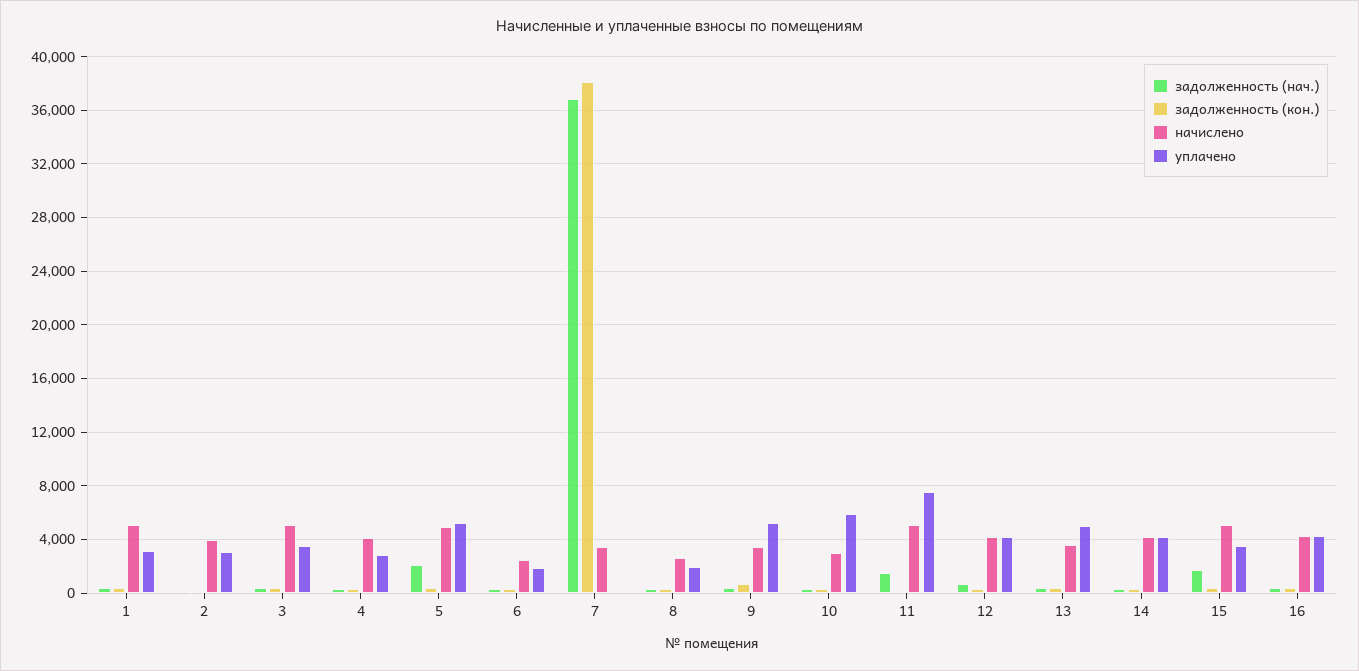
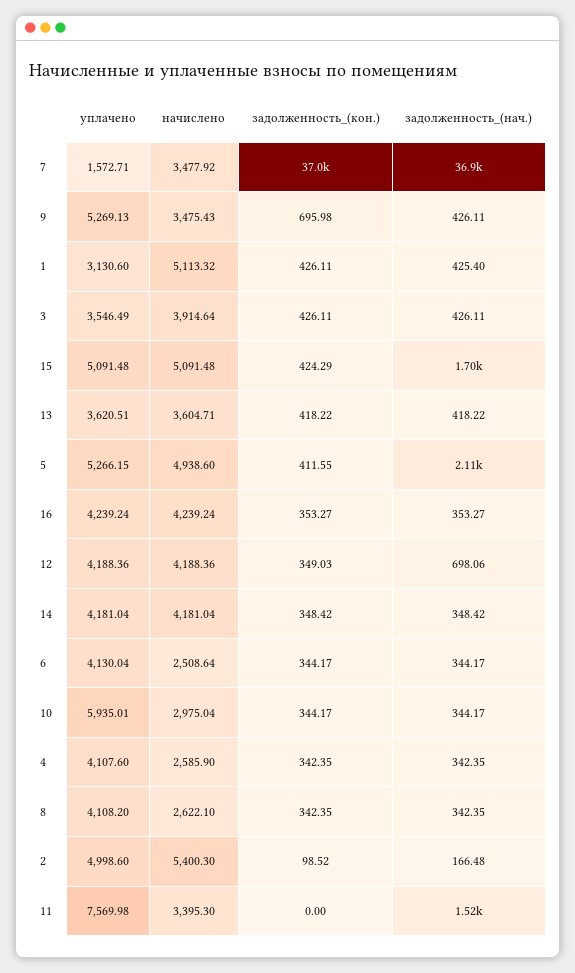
  {
    "задолженность (нач.)": {
      "1": 425.4,
      "2": 166.48,
      "3": 426.11,
      "4": 342.35,
      "5": 2110,
      "6": 344.17,
      "7": 36900,
      "8": 342.35,
      "9": 426.11,
      "10": 344.17,
      "11": 1520,
      "12": 698.06,
      "13": 418.22,
      "14": 348.42,
      "15": 1700,
      "16": 353.27
    },
    "задолженность (кон.)": {
      "1": 426.11,
      "2": 98.52,
      "3": 426.11,
      "4": 342.35,
      "5": 411.55,
      "6": 344.17,
-     "7": 38000,
+     "7": 37000,
      "8": 342.35,
      "9": 695.98,
      "10": 344.17,
      "11": 0,
      "12": 349.03,
      "13": 418.22,
      "14": 348.42,
      "15": 424.29,
      "16": 353.27
    },
    "начислено": {
      "1": 5113.32,
-     "2": 4000,
+     "2": 5400.3,
-     "3": 5000,
+     "3": 3914.64,
-     "4": 4000,
+     "4": 2585.9,
      "5": 4938.6,
      "6": 2508.64,
      "7": 3477.92,
      "8": 2622.1,
      "9": 3475.43,
      "10": 2975.04,
-     "11": 5000,
+     "11": 3395.3,
      "12": 4188.36,
      "13": 3604.71,
      "14": 4181.04,
      "15": 5091.48,
      "16": 4239.24
    },
    "уплачено": {
      "1": 3130.6,
-     "2": 3000,
+     "2": 4998.6,
      "3": 3546.49,
-     "4": 3000,
+     "4": 4107.6,
      "5": 5266.15,
-     "6": 2000,
+     "6": 4130.04,
-     "7": 0,
+     "7": 1572.71,
-     "8": 2000,
+     "8": 4108.2,
      "9": 5269.13,
      "10": 5935.01,
      "11": 7569.98,
      "12": 4188.36,
-     "13": 5000,
+     "13": 3620.51,
      "14": 4181.04,
-     "15": 3500,
+     "15": 5091.48,
      "16": 4239.24
    }
  }

